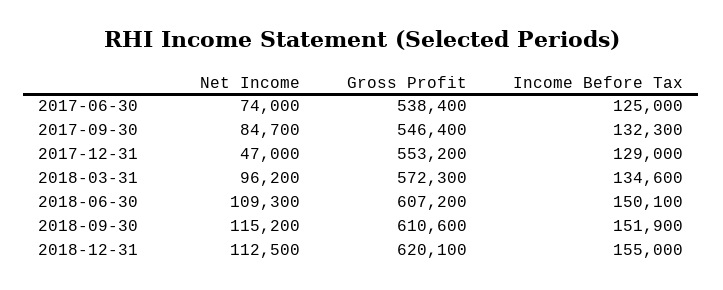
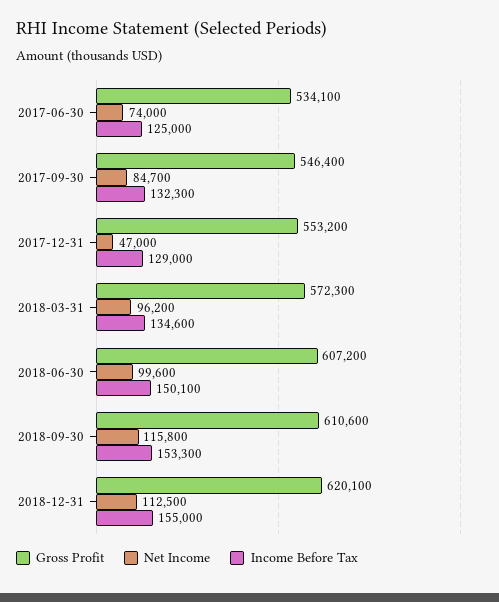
  {
    "Net Income": {
      "2017-06-30": 74000,
      "2017-09-30": 84700,
      "2017-12-31": 47000,
      "2018-03-31": 96200,
-     "2018-06-30": 109300,
+     "2018-06-30": 99600,
-     "2018-09-30": 115200,
+     "2018-09-30": 115800,
      "2018-12-31": 112500
    },
    "Gross Profit": {
-     "2017-06-30": 538400,
+     "2017-06-30": 534100,
      "2017-09-30": 546400,
      "2017-12-31": 553200,
      "2018-03-31": 572300,
      "2018-06-30": 607200,
      "2018-09-30": 610600,
      "2018-12-31": 620100
    },
    "Income Before Tax": {
      "2017-06-30": 125000,
      "2017-09-30": 132300,
      "2017-12-31": 129000,
      "2018-03-31": 134600,
      "2018-06-30": 150100,
-     "2018-09-30": 151900,
+     "2018-09-30": 153300,
      "2018-12-31": 155000
    }
  }

